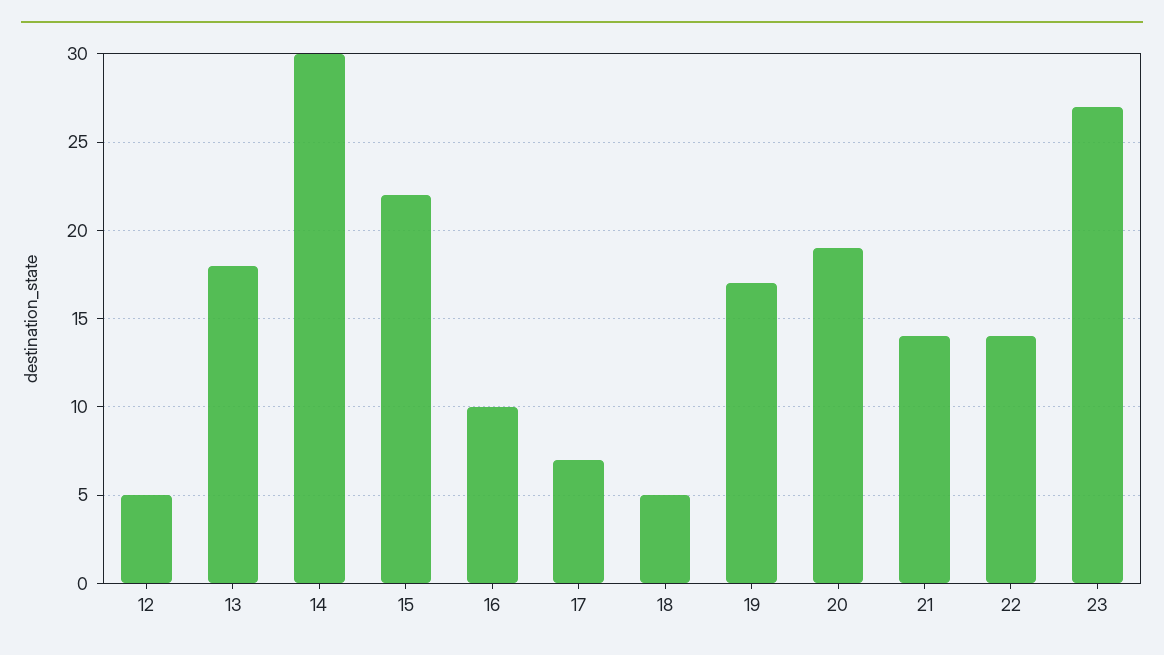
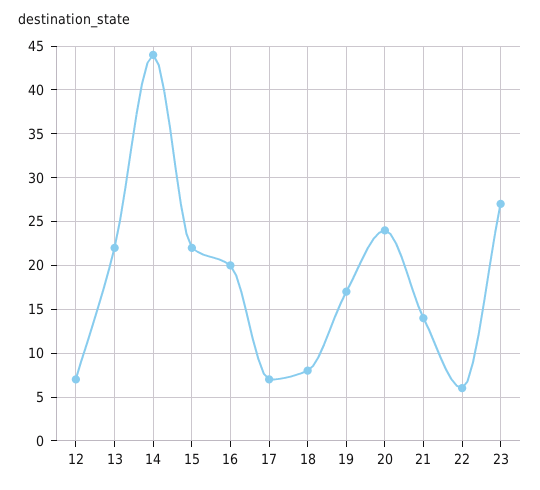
  {
-   "12": 5,
+   "12": 7,
-   "13": 18,
+   "13": 22,
-   "14": 30,
+   "14": 44,
    "15": 22,
-   "16": 10,
+   "16": 20,
    "17": 7,
-   "18": 5,
+   "18": 8,
    "19": 17,
-   "20": 19,
+   "20": 24,
    "21": 14,
-   "22": 14,
+   "22": 6,
    "23": 27
  }

